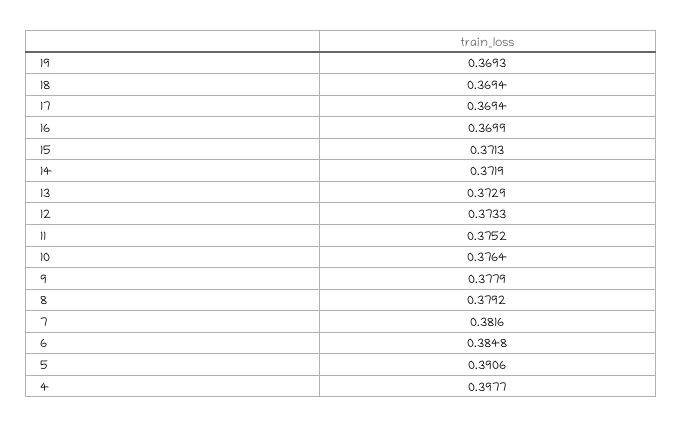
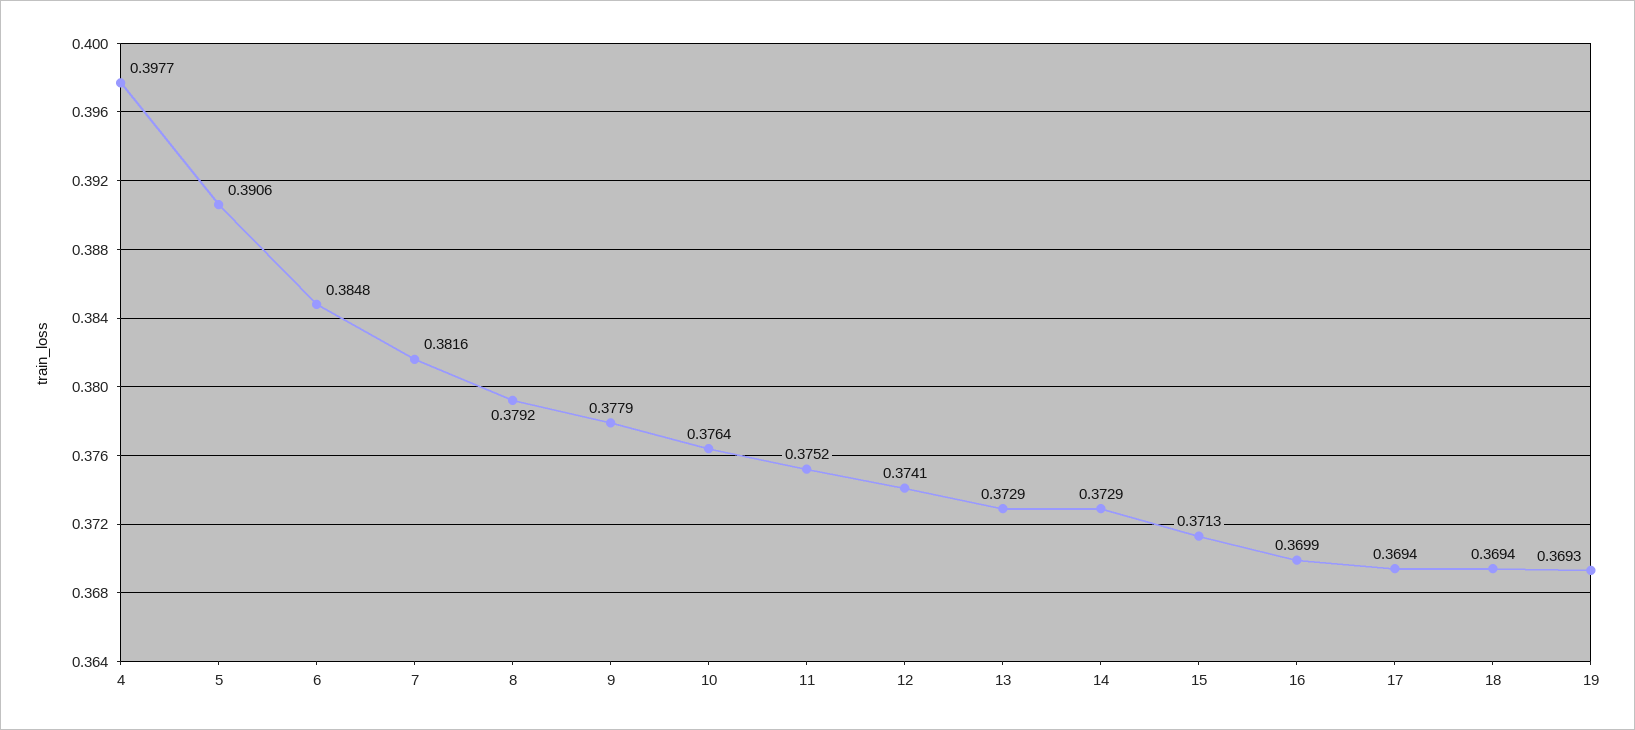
  {
    "19": 0.3693,
    "18": 0.3694,
    "17": 0.3694,
    "16": 0.3699,
    "15": 0.3713,
-   "14": 0.3719,
+   "14": 0.3729,
    "13": 0.3729,
-   "12": 0.3733,
+   "12": 0.3741,
    "11": 0.3752,
    "10": 0.3764,
    "9": 0.3779,
    "8": 0.3792,
    "7": 0.3816,
    "6": 0.3848,
    "5": 0.3906,
    "4": 0.3977
  }

